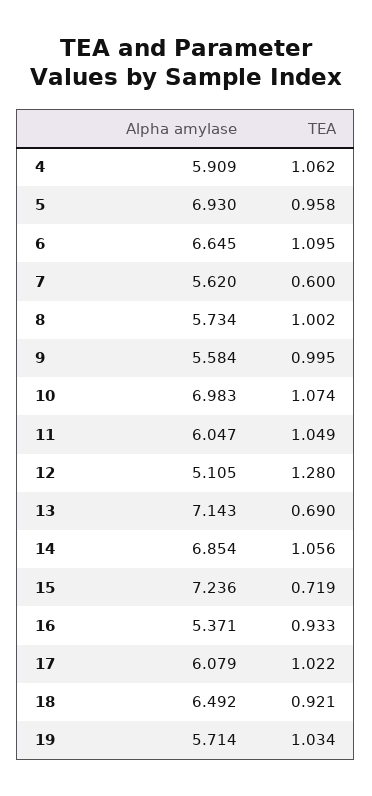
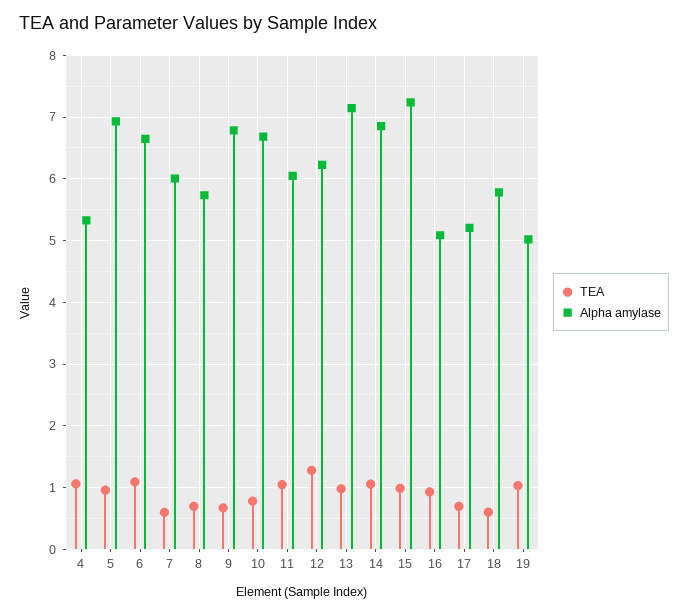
  {
    "Alpha amylase": {
-     "4": 5.909,
+     "4": 5.3,
      "5": 6.93,
      "6": 6.645,
-     "7": 5.62,
+     "7": 6,
      "8": 5.734,
-     "9": 5.584,
+     "9": 6.8,
-     "10": 6.983,
+     "10": 6.7,
      "11": 6.047,
-     "12": 5.105,
+     "12": 6.2,
      "13": 7.143,
      "14": 6.854,
      "15": 7.236,
-     "16": 5.371,
+     "16": 5.1,
-     "17": 6.079,
+     "17": 5.2,
-     "18": 6.492,
+     "18": 5.8,
-     "19": 5.714
+     "19": 5
    },
    "TEA": {
      "4": 1.062,
      "5": 0.958,
      "6": 1.095,
      "7": 0.6,
-     "8": 1.002,
+     "8": 0.7,
-     "9": 0.995,
+     "9": 0.7,
-     "10": 1.074,
+     "10": 0.8,
      "11": 1.049,
      "12": 1.28,
-     "13": 0.69,
+     "13": 1,
      "14": 1.056,
-     "15": 0.719,
+     "15": 1,
      "16": 0.933,
-     "17": 1.022,
+     "17": 0.7,
-     "18": 0.921,
+     "18": 0.6,
      "19": 1.034
    }
  }

